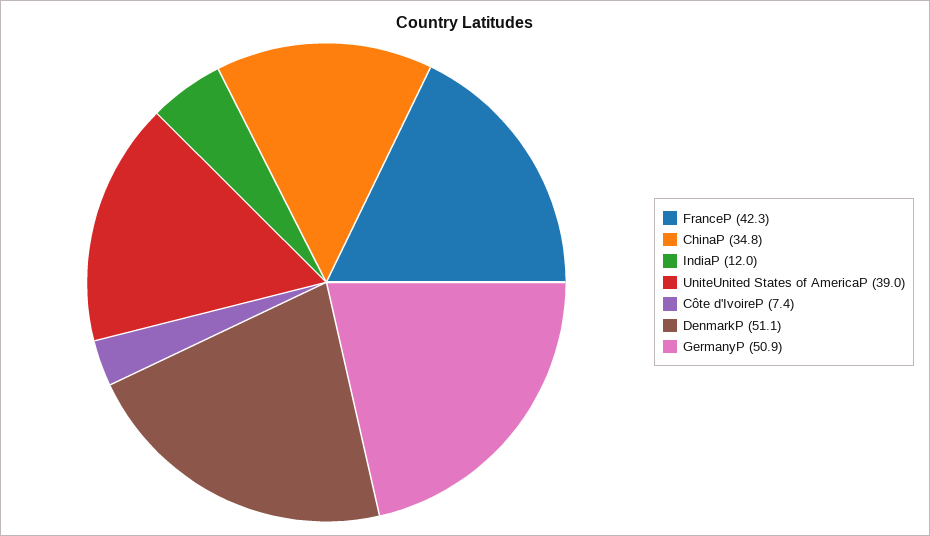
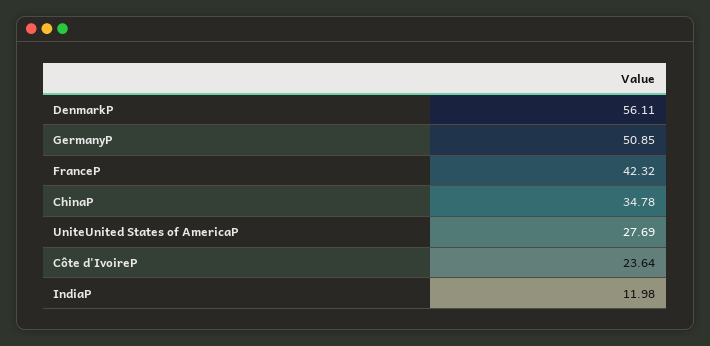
  {
    "FranceP": 42.32,
    "ChinaP": 34.78,
    "IndiaP": 11.98,
-   "UniteUnited States of AmericaP": 39,
+   "UniteUnited States of AmericaP": 27.69,
-   "Côte d'IvoireP": 7.4,
+   "Côte d'IvoireP": 23.64,
-   "DenmarkP": 51.1,
+   "DenmarkP": 56.11,
    "GermanyP": 50.85
  }

